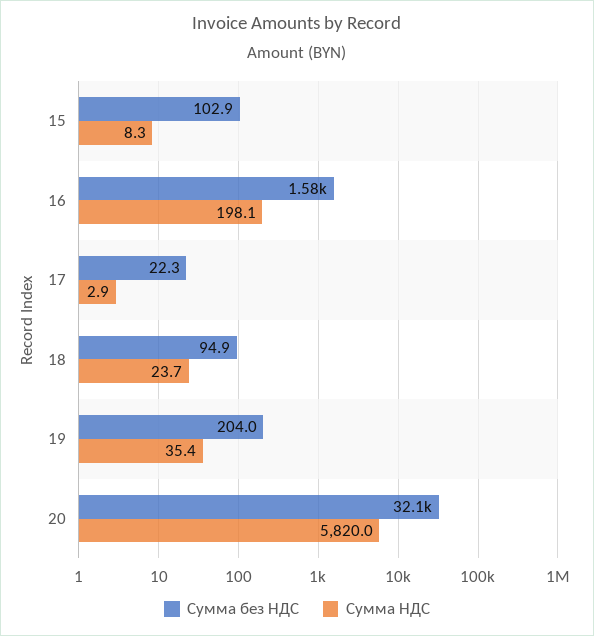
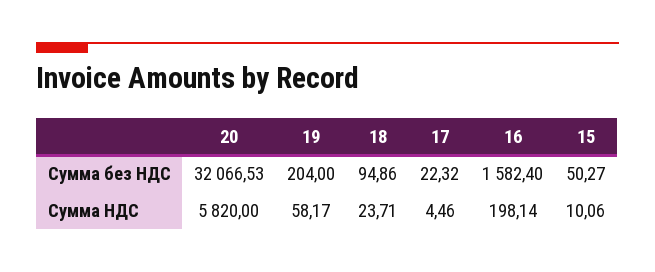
  {
    "Cумма без НДС": {
-     "15": 102.9,
+     "15": 50.27,
      "16": 1582.4,
      "17": 22.32,
      "18": 94.86,
      "19": 204,
      "20": 32066.53
    },
    "Сумма НДС": {
-     "15": 8.3,
+     "15": 10.06,
      "16": 198.14,
-     "17": 2.9,
+     "17": 4.46,
      "18": 23.71,
-     "19": 35.4,
+     "19": 58.17,
      "20": 5820
    }
  }

